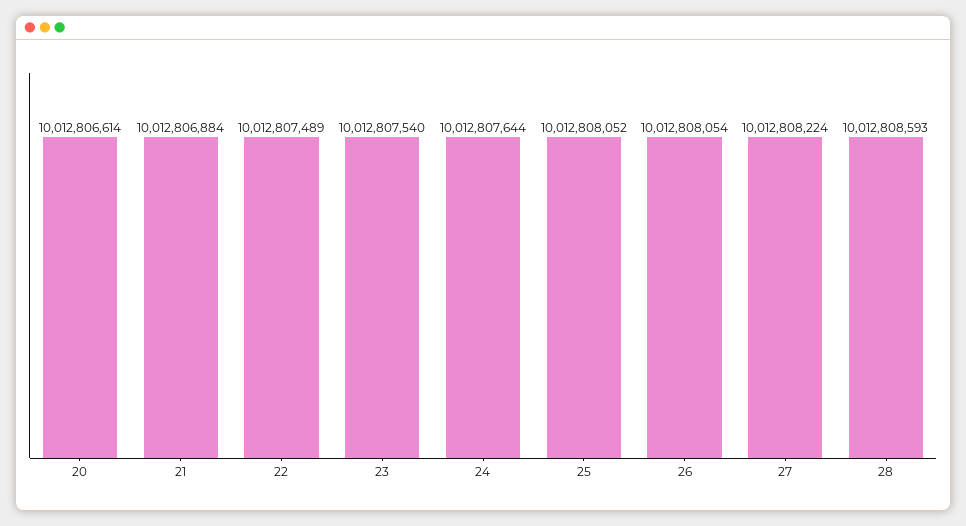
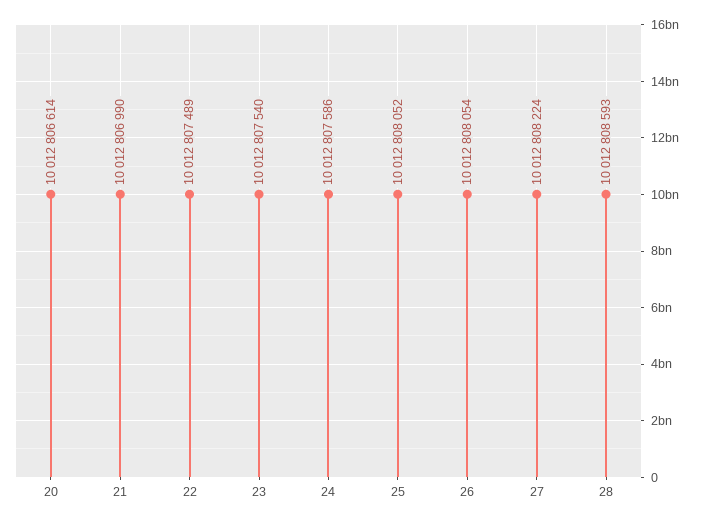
  {
    "20": 10012806614,
-   "21": 10012806884,
+   "21": 10012806990,
    "22": 10012807489,
    "23": 10012807540,
-   "24": 10012807644,
+   "24": 10012807586,
    "25": 10012808052,
    "26": 10012808054,
    "27": 10012808224,
    "28": 10012808593
  }

